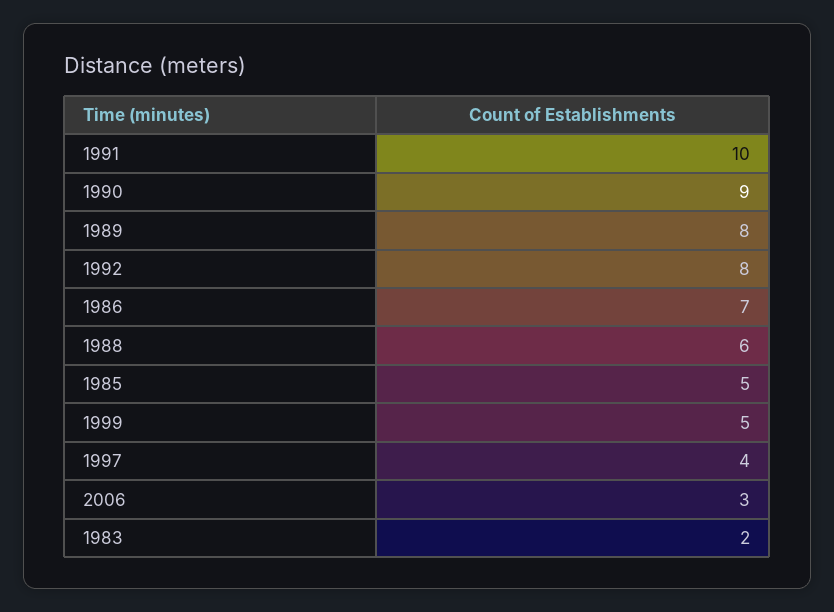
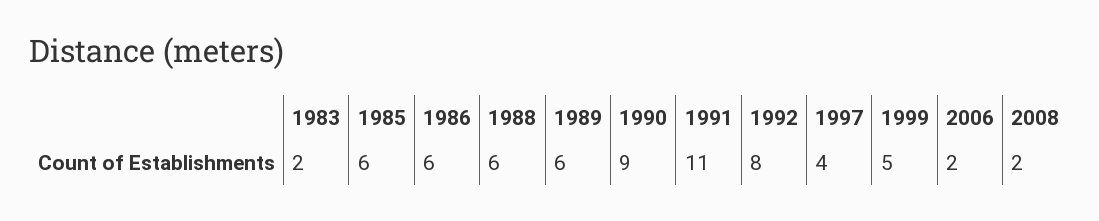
  {
-   "1991": 10,
+   "1991": 11,
    "1990": 9,
-   "1989": 8,
+   "1989": 6,
    "1992": 8,
-   "1986": 7,
+   "1986": 6,
    "1988": 6,
-   "1985": 5,
+   "1985": 6,
    "1999": 5,
    "1997": 4,
-   "2006": 3,
+   "2006": 2,
-   "1983": 2
+   "1983": 2,
+   "2008": 2
  }

